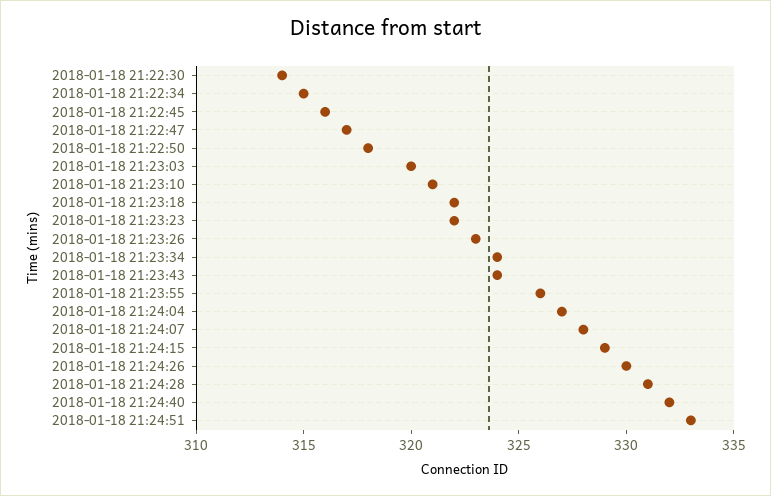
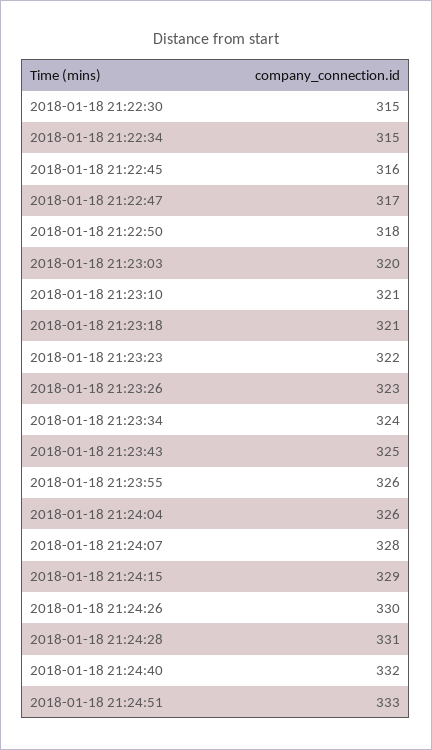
  {
-   "2018-01-18 21:22:30": 314,
+   "2018-01-18 21:22:30": 315,
    "2018-01-18 21:22:34": 315,
    "2018-01-18 21:22:45": 316,
    "2018-01-18 21:22:47": 317,
    "2018-01-18 21:22:50": 318,
    "2018-01-18 21:23:03": 320,
    "2018-01-18 21:23:10": 321,
-   "2018-01-18 21:23:18": 322,
+   "2018-01-18 21:23:18": 321,
    "2018-01-18 21:23:23": 322,
    "2018-01-18 21:23:26": 323,
    "2018-01-18 21:23:34": 324,
-   "2018-01-18 21:23:43": 324,
+   "2018-01-18 21:23:43": 325,
    "2018-01-18 21:23:55": 326,
-   "2018-01-18 21:24:04": 327,
+   "2018-01-18 21:24:04": 326,
    "2018-01-18 21:24:07": 328,
    "2018-01-18 21:24:15": 329,
    "2018-01-18 21:24:26": 330,
    "2018-01-18 21:24:28": 331,
    "2018-01-18 21:24:40": 332,
    "2018-01-18 21:24:51": 333
  }

